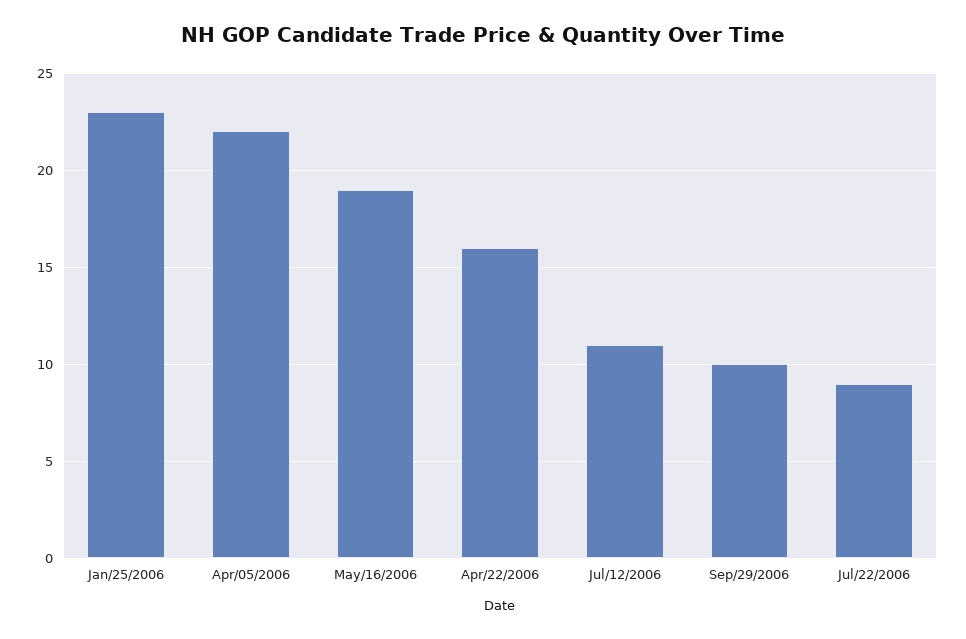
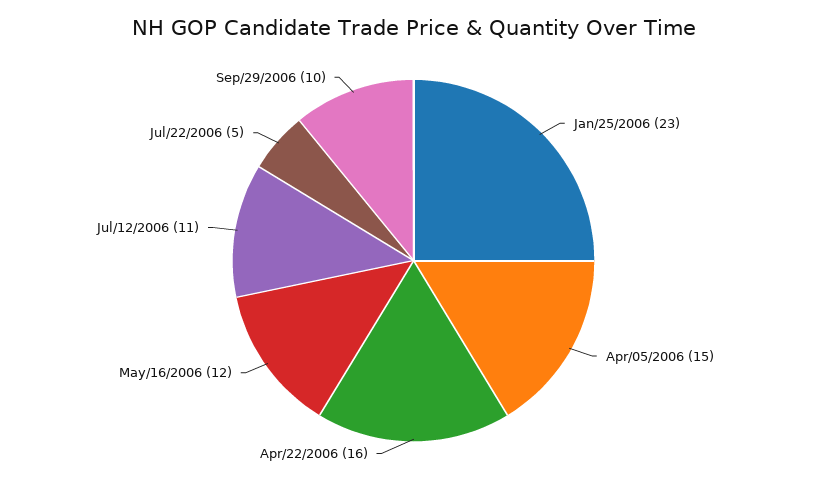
  {
    "Jan/25/2006": 23,
-   "Apr/05/2006": 22,
+   "Apr/05/2006": 15,
-   "May/16/2006": 19,
+   "May/16/2006": 12,
    "Apr/22/2006": 16,
    "Jul/12/2006": 11,
    "Sep/29/2006": 10,
-   "Jul/22/2006": 9
+   "Jul/22/2006": 5
  }

